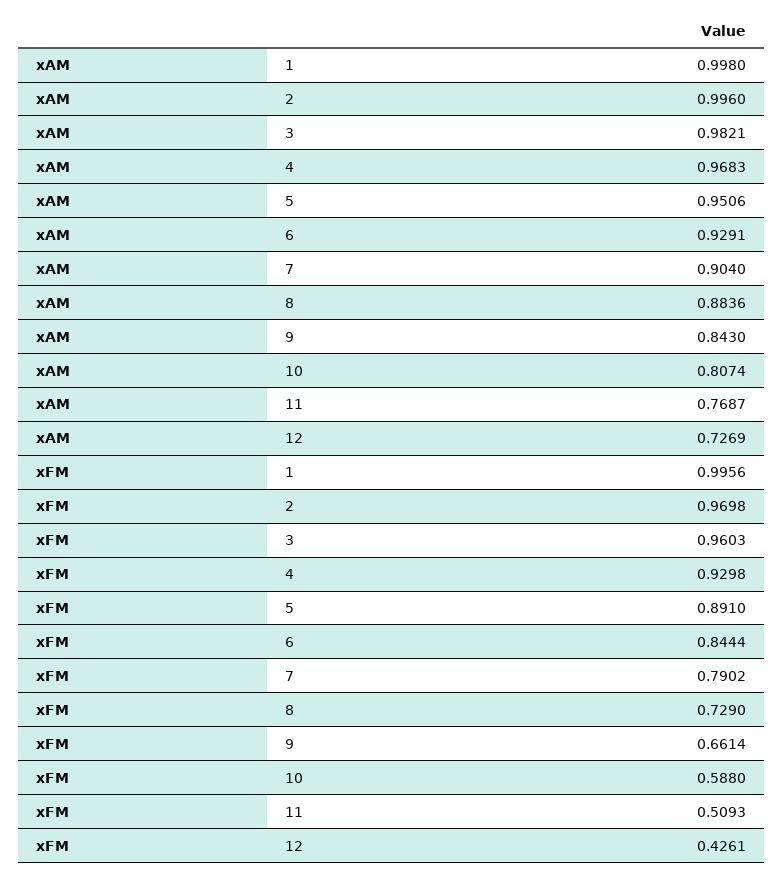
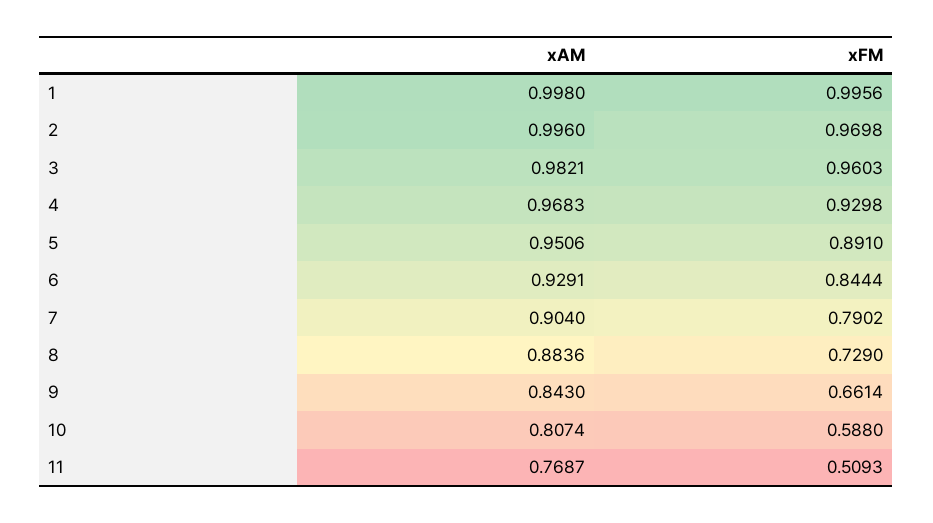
  {
    "xAM": {
      "1": 0.998,
      "2": 0.996,
      "3": 0.9821,
      "4": 0.9683,
      "5": 0.9506,
      "6": 0.9291,
      "7": 0.904,
      "8": 0.8836,
      "9": 0.843,
      "10": 0.8074,
-     "11": 0.7687,
+     "11": 0.7687
-     "12": 0.7269
    },
    "xFM": {
      "1": 0.9956,
      "2": 0.9698,
      "3": 0.9603,
      "4": 0.9298,
      "5": 0.891,
      "6": 0.8444,
      "7": 0.7902,
      "8": 0.729,
      "9": 0.6614,
      "10": 0.588,
-     "11": 0.5093,
+     "11": 0.5093
-     "12": 0.4261
    }
  }

